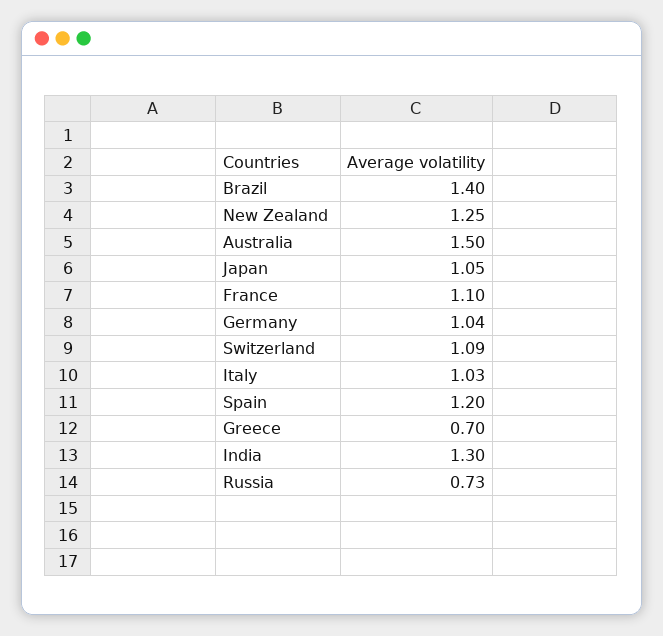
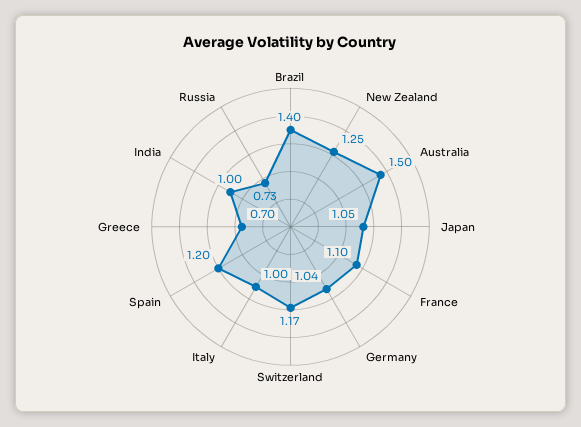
  {
    "Brazil": 1.4,
    "New Zealand": 1.25,
    "Australia": 1.5,
    "Japan": 1.05,
    "France": 1.1,
    "Germany": 1.04,
-   "Switzerland": 1.09,
+   "Switzerland": 1.17,
-   "Italy": 1.03,
+   "Italy": 1,
    "Spain": 1.2,
    "Greece": 0.7,
-   "India": 1.3,
+   "India": 1,
    "Russia": 0.73
  }

